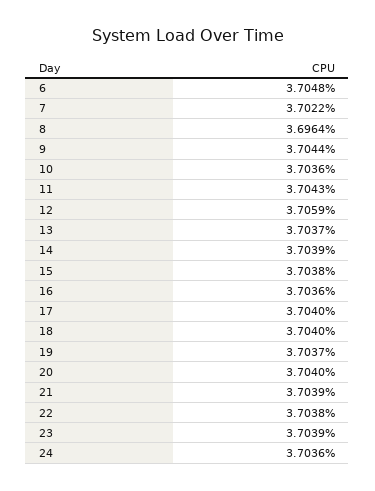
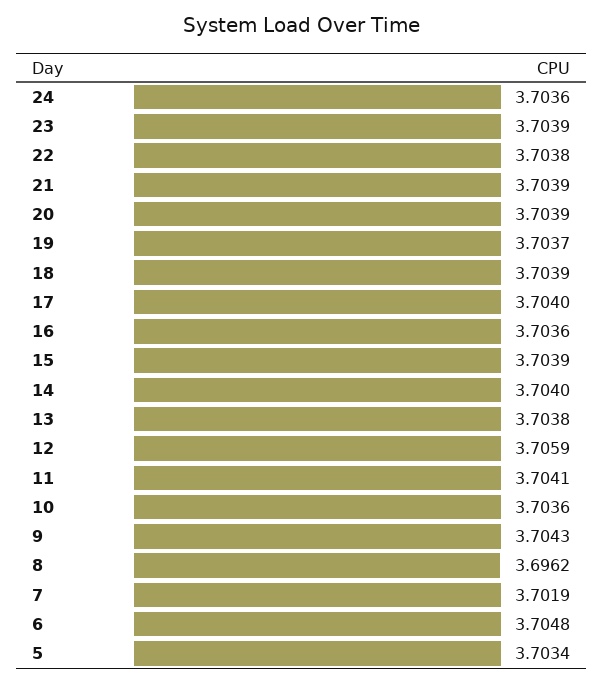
  {
    "6": 3.7048,
-   "7": 3.7022,
+   "7": 3.7019,
-   "8": 3.6964,
+   "8": 3.6962,
-   "9": 3.7044,
+   "9": 3.7043,
    "10": 3.7036,
-   "11": 3.7043,
+   "11": 3.7041,
    "12": 3.7059,
-   "13": 3.7037,
+   "13": 3.7038,
-   "14": 3.7039,
+   "14": 3.704,
-   "15": 3.7038,
+   "15": 3.7039,
    "16": 3.7036,
    "17": 3.704,
-   "18": 3.704,
+   "18": 3.7039,
    "19": 3.7037,
-   "20": 3.704,
+   "20": 3.7039,
    "21": 3.7039,
    "22": 3.7038,
    "23": 3.7039,
-   "24": 3.7036
+   "24": 3.7036,
+   "5": 3.7034
  }

